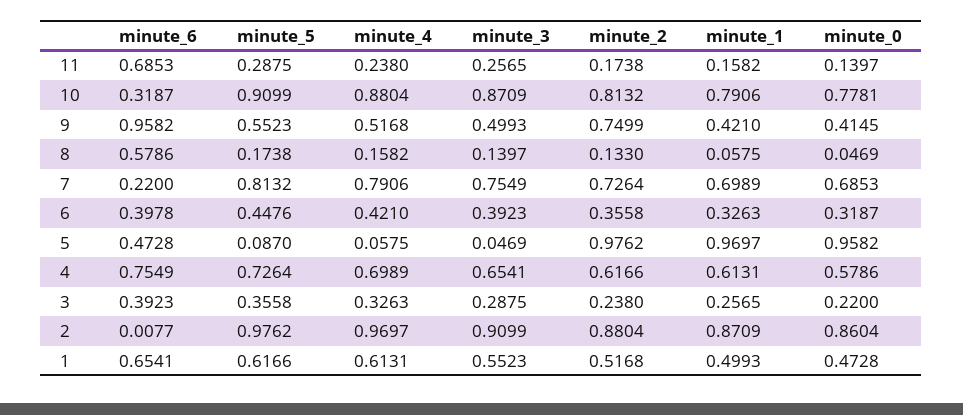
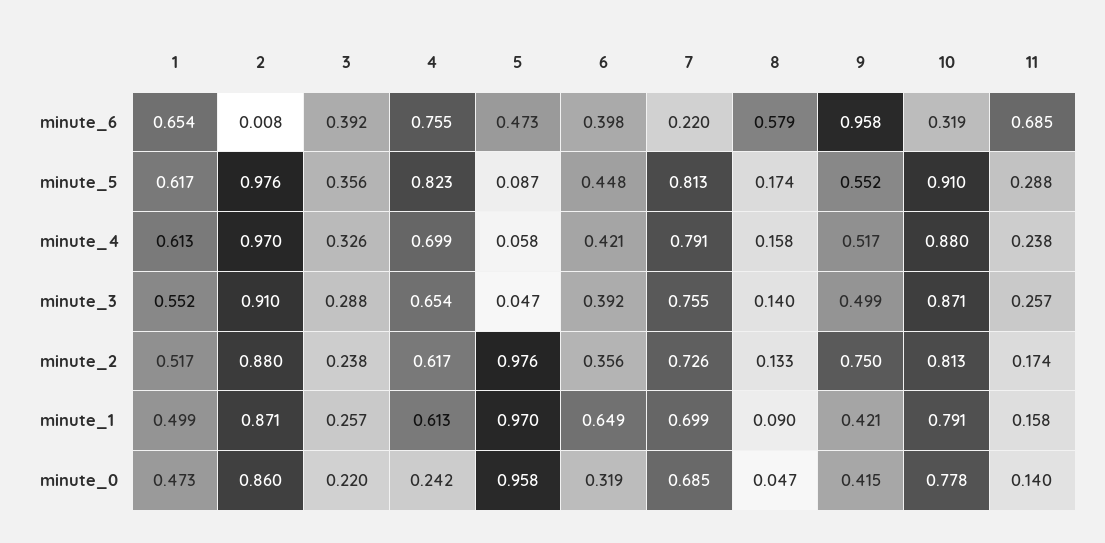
  {
    "minute_6": {
      "11": 0.6853,
      "10": 0.3187,
      "9": 0.9582,
      "8": 0.5786,
      "7": 0.22,
      "6": 0.3978,
      "5": 0.4728,
      "4": 0.7549,
      "3": 0.3923,
      "2": 0.0077,
      "1": 0.6541
    },
    "minute_5": {
      "11": 0.2875,
      "10": 0.9099,
      "9": 0.5523,
      "8": 0.1738,
      "7": 0.8132,
      "6": 0.4476,
      "5": 0.087,
-     "4": 0.7264,
+     "4": 0.823,
      "3": 0.3558,
      "2": 0.9762,
      "1": 0.6166
    },
    "minute_4": {
      "11": 0.238,
      "10": 0.8804,
      "9": 0.5168,
      "8": 0.1582,
      "7": 0.7906,
      "6": 0.421,
      "5": 0.0575,
      "4": 0.6989,
      "3": 0.3263,
      "2": 0.9697,
      "1": 0.6131
    },
    "minute_3": {
      "11": 0.2565,
      "10": 0.8709,
      "9": 0.4993,
      "8": 0.1397,
      "7": 0.7549,
      "6": 0.3923,
      "5": 0.0469,
      "4": 0.6541,
      "3": 0.2875,
      "2": 0.9099,
      "1": 0.5523
    },
    "minute_2": {
      "11": 0.1738,
      "10": 0.8132,
      "9": 0.7499,
      "8": 0.133,
      "7": 0.7264,
      "6": 0.3558,
      "5": 0.9762,
      "4": 0.6166,
      "3": 0.238,
      "2": 0.8804,
      "1": 0.5168
    },
    "minute_1": {
      "11": 0.1582,
      "10": 0.7906,
      "9": 0.421,
-     "8": 0.0575,
+     "8": 0.09,
      "7": 0.6989,
-     "6": 0.3263,
+     "6": 0.649,
      "5": 0.9697,
      "4": 0.6131,
      "3": 0.2565,
      "2": 0.8709,
      "1": 0.4993
    },
    "minute_0": {
      "11": 0.1397,
      "10": 0.7781,
      "9": 0.4145,
      "8": 0.0469,
      "7": 0.6853,
      "6": 0.3187,
      "5": 0.9582,
-     "4": 0.5786,
+     "4": 0.242,
      "3": 0.22,
      "2": 0.8604,
      "1": 0.4728
    }
  }

